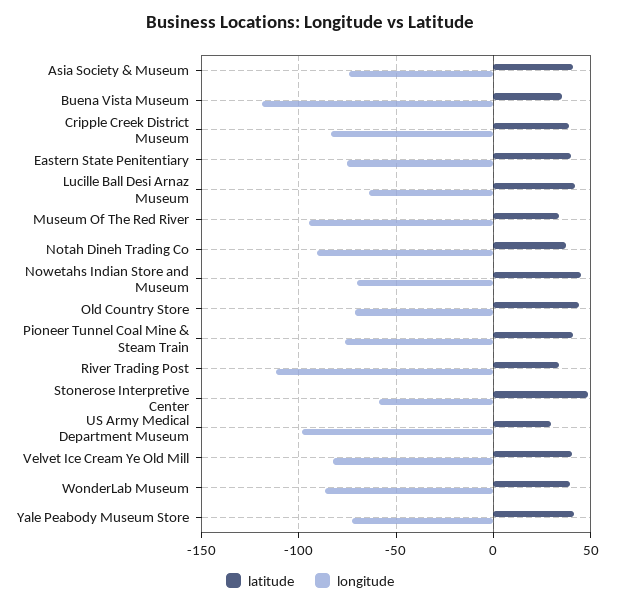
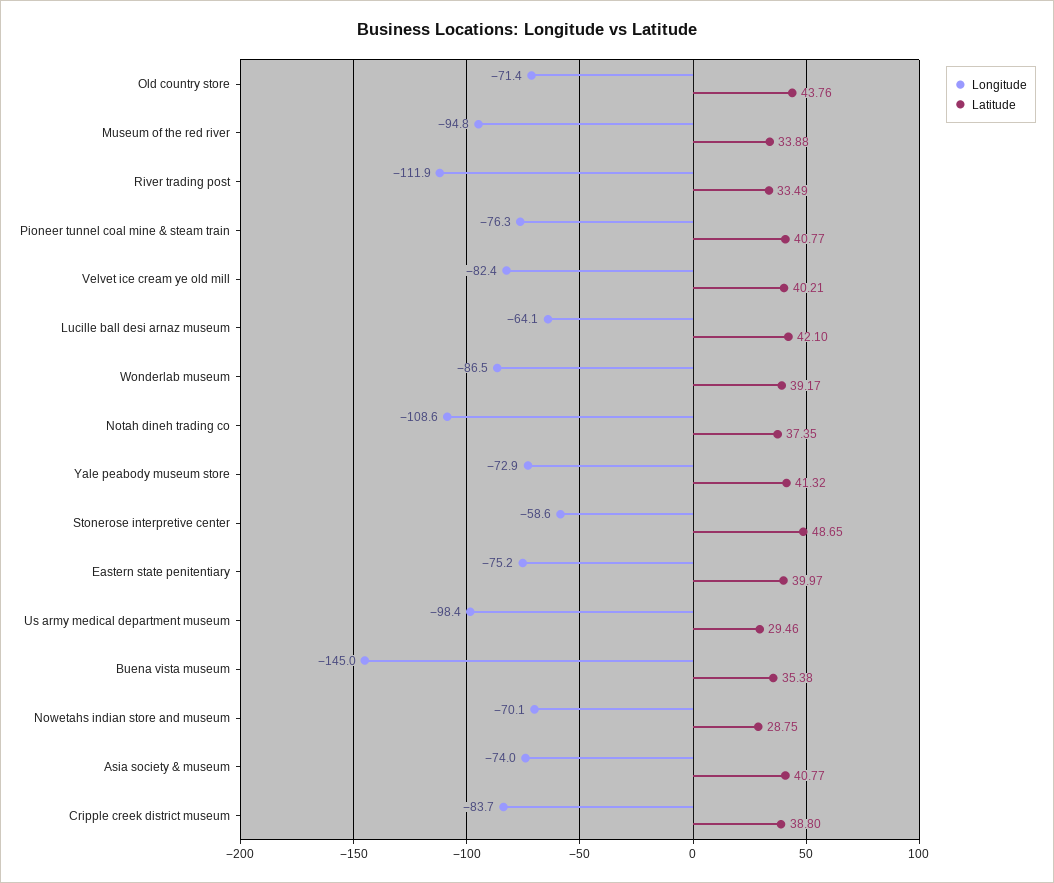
  {
    "latitude": {
      "Asia Society & Museum": 40.77,
      "Buena Vista Museum": 35.38,
      "Cripple Creek District Museum": 38.8,
      "Eastern State Penitentiary": 39.97,
      "Lucille Ball Desi Arnaz Museum": 42.1,
      "Museum Of The Red River": 33.88,
      "Notah Dineh Trading Co": 37.35,
-     "Nowetahs Indian Store and Museum": 45,
+     "Nowetahs Indian Store and Museum": 28.75,
      "Old Country Store": 43.76,
      "Pioneer Tunnel Coal Mine & Steam Train": 40.77,
      "River Trading Post": 33.49,
      "Stonerose Interpretive Center": 48.65,
      "US Army Medical Department Museum": 29.46,
      "Velvet Ice Cream Ye Old Mill": 40.21,
      "WonderLab Museum": 39.17,
      "Yale Peabody Museum Store": 41.32
    },
    "longitude": {
      "Asia Society & Museum": -74,
-     "Buena Vista Museum": -120,
+     "Buena Vista Museum": -145,
      "Cripple Creek District Museum": -83.7,
      "Eastern State Penitentiary": -75.2,
      "Lucille Ball Desi Arnaz Museum": -64.1,
      "Museum Of The Red River": -94.8,
-     "Notah Dineh Trading Co": -90,
+     "Notah Dineh Trading Co": -108.6,
      "Nowetahs Indian Store and Museum": -70.1,
      "Old Country Store": -71.4,
      "Pioneer Tunnel Coal Mine & Steam Train": -76.3,
      "River Trading Post": -111.9,
      "Stonerose Interpretive Center": -58.6,
      "US Army Medical Department Museum": -98.4,
      "Velvet Ice Cream Ye Old Mill": -82.4,
      "WonderLab Museum": -86.5,
      "Yale Peabody Museum Store": -72.9
    }
  }

